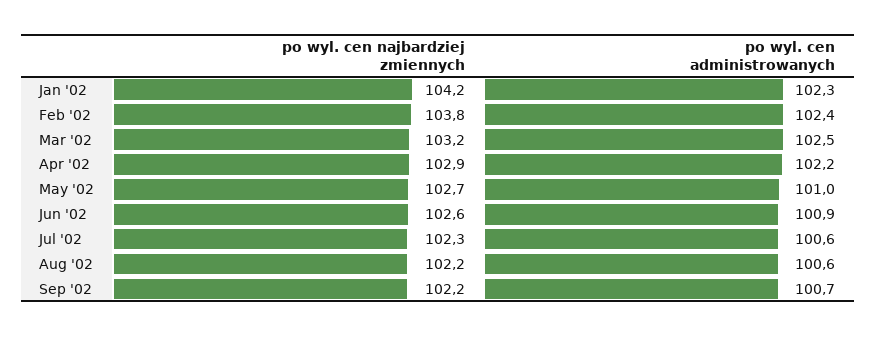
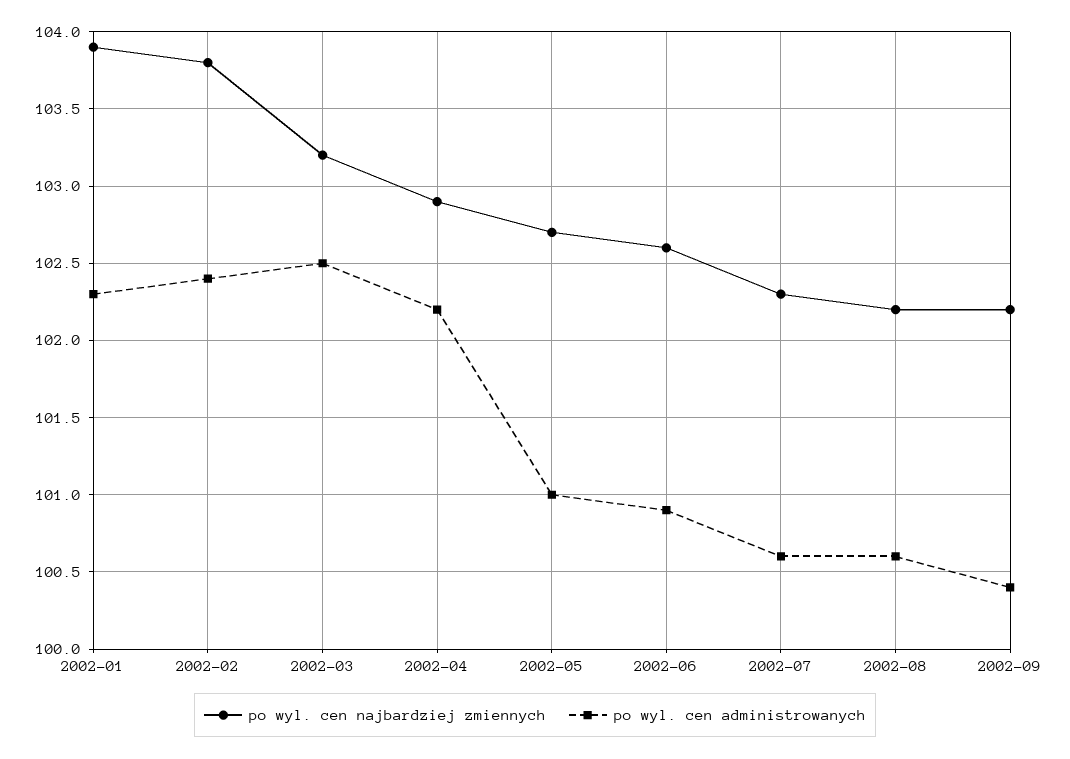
  {
    "po wyl. cen najbardziej zmiennych": {
-     "Jan '02": 104.2,
+     "Jan '02": 103.9,
      "Feb '02": 103.8,
      "Mar '02": 103.2,
      "Apr '02": 102.9,
      "May '02": 102.7,
      "Jun '02": 102.6,
      "Jul '02": 102.3,
      "Aug '02": 102.2,
      "Sep '02": 102.2
    },
    "po wyl. cen administrowanych": {
      "Jan '02": 102.3,
      "Feb '02": 102.4,
      "Mar '02": 102.5,
      "Apr '02": 102.2,
      "May '02": 101,
      "Jun '02": 100.9,
      "Jul '02": 100.6,
      "Aug '02": 100.6,
-     "Sep '02": 100.7
+     "Sep '02": 100.4
    }
  }

